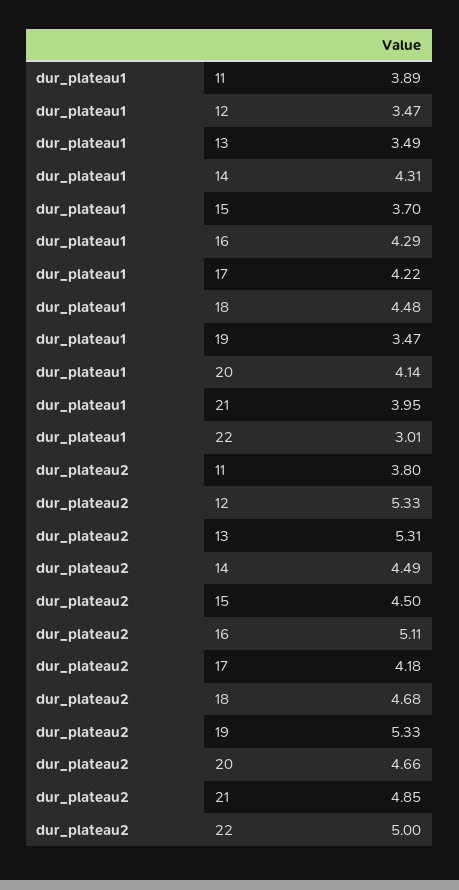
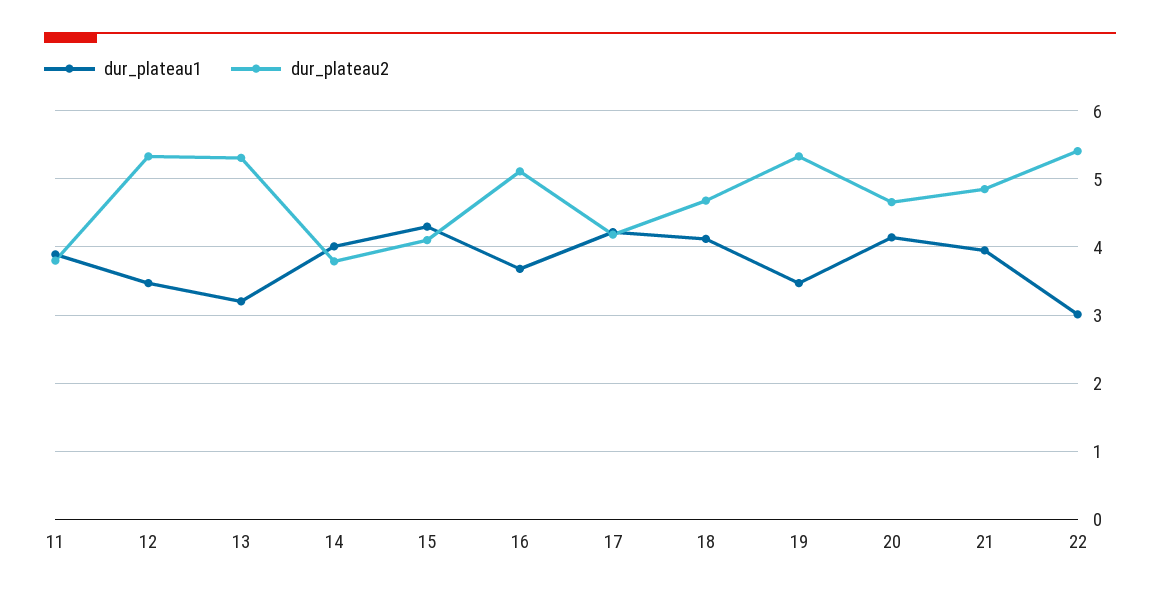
  {
    "dur_plateau1": {
      "11": 3.89,
      "12": 3.47,
-     "13": 3.49,
+     "13": 3.2,
-     "14": 4.31,
+     "14": 4,
-     "15": 3.7,
+     "15": 4.3,
-     "16": 4.29,
+     "16": 3.7,
      "17": 4.22,
-     "18": 4.48,
+     "18": 4.1,
      "19": 3.47,
      "20": 4.14,
      "21": 3.95,
      "22": 3.01
    },
    "dur_plateau2": {
      "11": 3.8,
      "12": 5.33,
      "13": 5.31,
-     "14": 4.49,
+     "14": 3.8,
-     "15": 4.5,
+     "15": 4.1,
      "16": 5.11,
      "17": 4.18,
      "18": 4.68,
      "19": 5.33,
      "20": 4.66,
      "21": 4.85,
-     "22": 5
+     "22": 5.4
    }
  }

